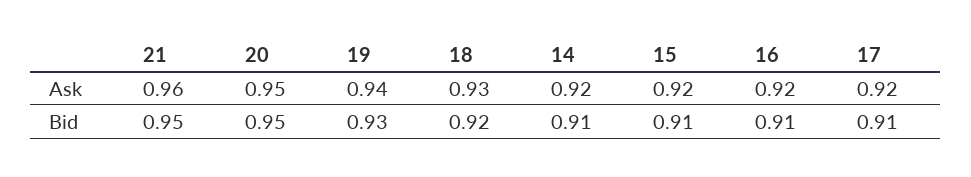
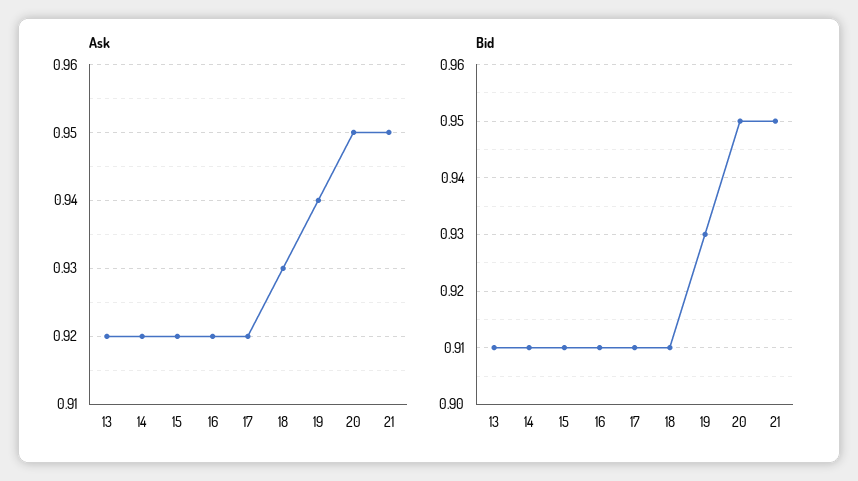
  {
    "Ask": {
-     "21": 0.96,
+     "21": 0.95,
      "20": 0.95,
      "19": 0.94,
      "18": 0.93,
      "14": 0.92,
      "15": 0.92,
      "16": 0.92,
-     "17": 0.92
+     "17": 0.92,
+     "13": 0.92
    },
    "Bid": {
      "21": 0.95,
      "20": 0.95,
      "19": 0.93,
-     "18": 0.92,
+     "18": 0.91,
      "14": 0.91,
      "15": 0.91,
      "16": 0.91,
-     "17": 0.91
+     "17": 0.91,
+     "13": 0.91
    }
  }

